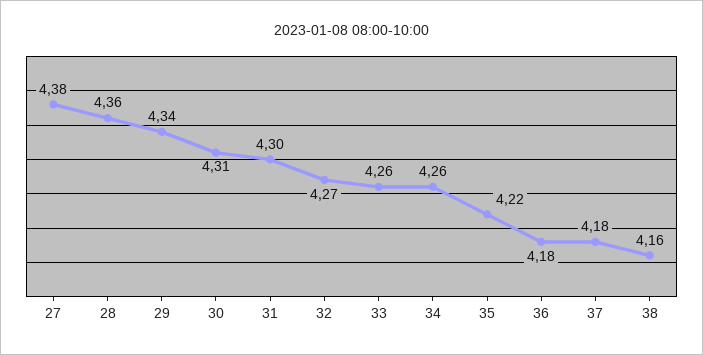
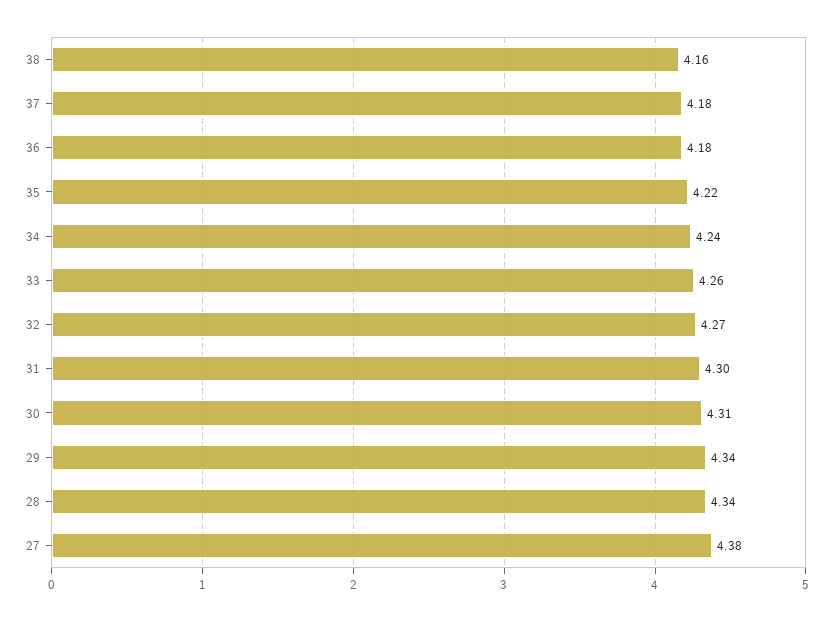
  {
    "27": 4.38,
-   "28": 4.36,
+   "28": 4.34,
    "29": 4.34,
    "30": 4.31,
    "31": 4.3,
    "32": 4.27,
    "33": 4.26,
-   "34": 4.26,
+   "34": 4.24,
    "35": 4.22,
    "36": 4.18,
    "37": 4.18,
    "38": 4.16
  }

